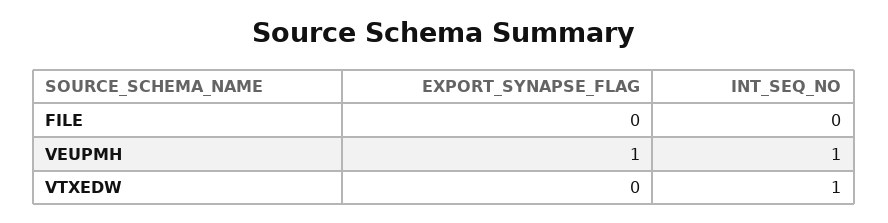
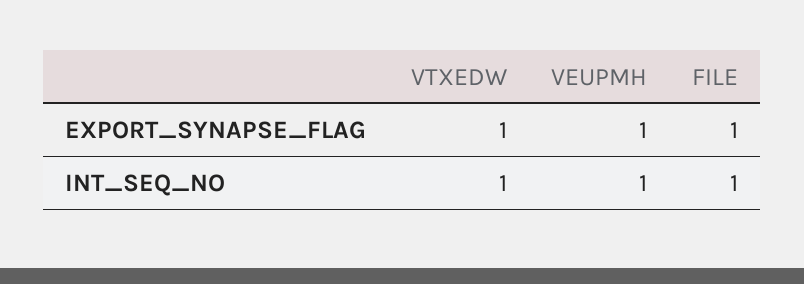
  {
    "EXPORT_SYNAPSE_FLAG": {
-     "FILE": 0,
+     "FILE": 1,
      "VEUPMH": 1,
-     "VTXEDW": 0
+     "VTXEDW": 1
    },
    "INT_SEQ_NO": {
-     "FILE": 0,
+     "FILE": 1,
      "VEUPMH": 1,
      "VTXEDW": 1
    }
  }

